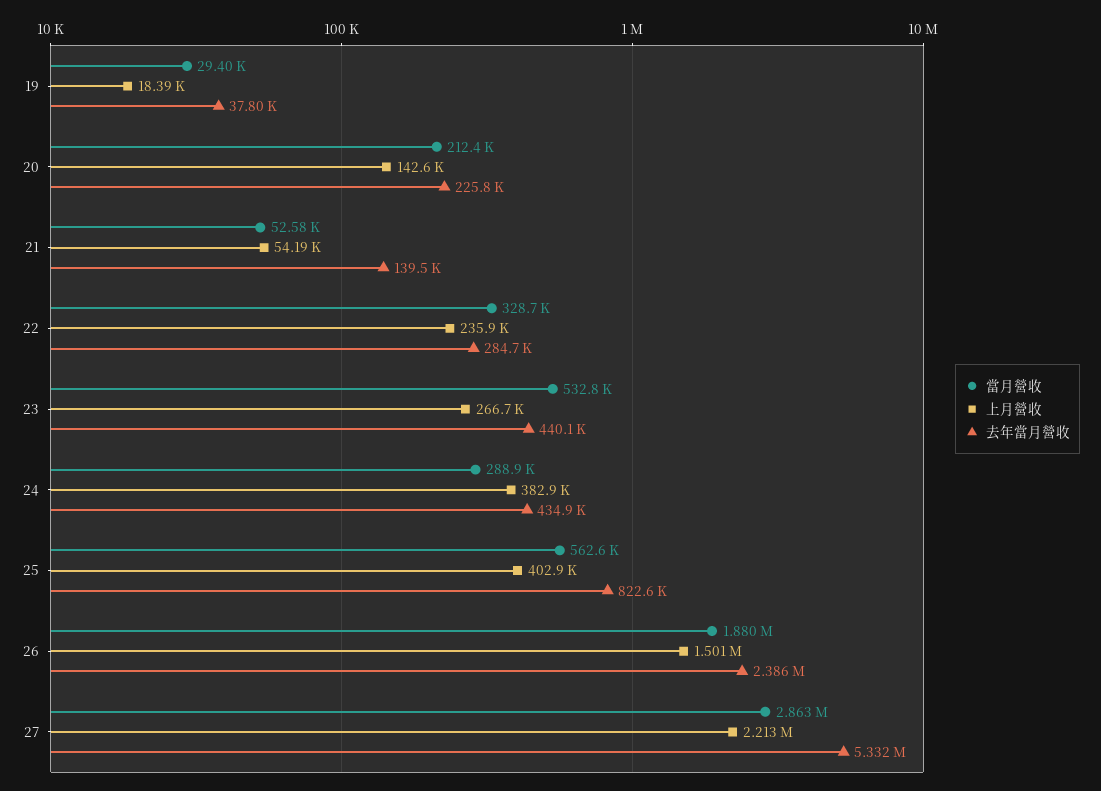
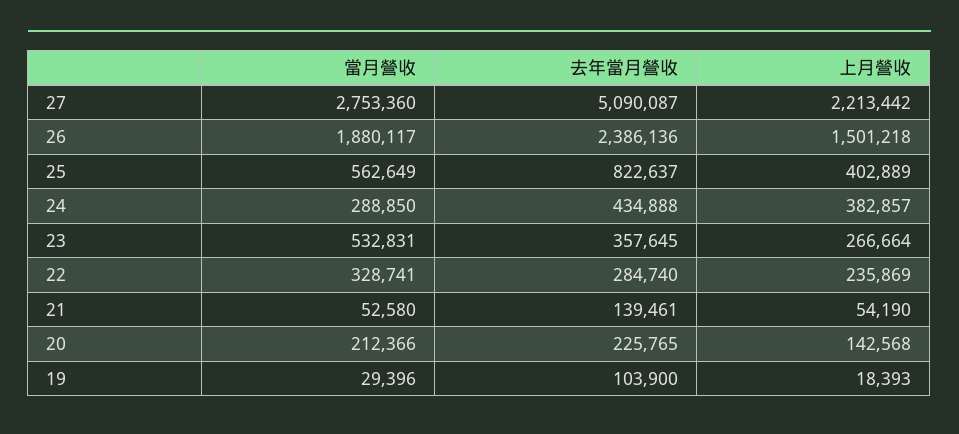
  {
    "當月營收": {
      "19": 29396,
      "20": 212366,
      "21": 52580,
      "22": 328741,
      "23": 532831,
      "24": 288850,
      "25": 562649,
      "26": 1880117,
-     "27": 2863000
+     "27": 2753360
    },
    "上月營收": {
      "19": 18393,
      "20": 142568,
      "21": 54190,
      "22": 235869,
      "23": 266664,
      "24": 382857,
      "25": 402889,
      "26": 1501218,
      "27": 2213442
    },
    "去年當月營收": {
-     "19": 37800,
+     "19": 103900,
      "20": 225765,
      "21": 139461,
      "22": 284740,
-     "23": 440100,
+     "23": 357645,
      "24": 434888,
      "25": 822637,
      "26": 2386136,
-     "27": 5332000
+     "27": 5090087
    }
  }

